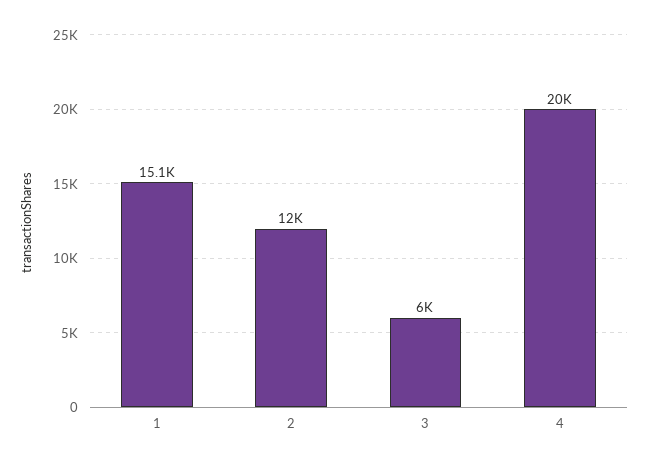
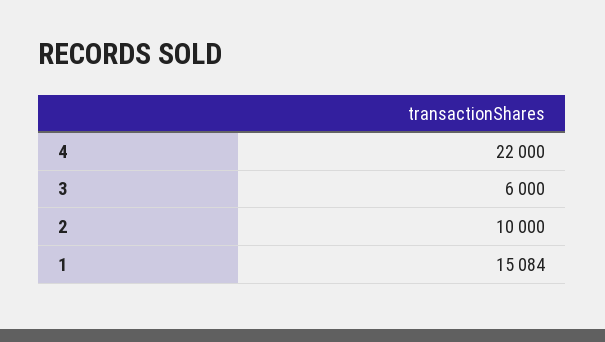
  {
    "1": 15084,
-   "2": 12000,
+   "2": 10000,
    "3": 6000,
-   "4": 20000
+   "4": 22000
  }

